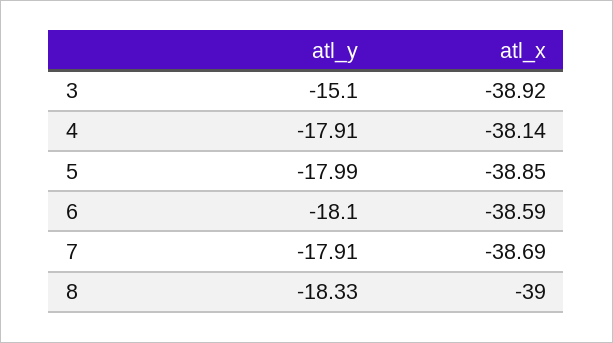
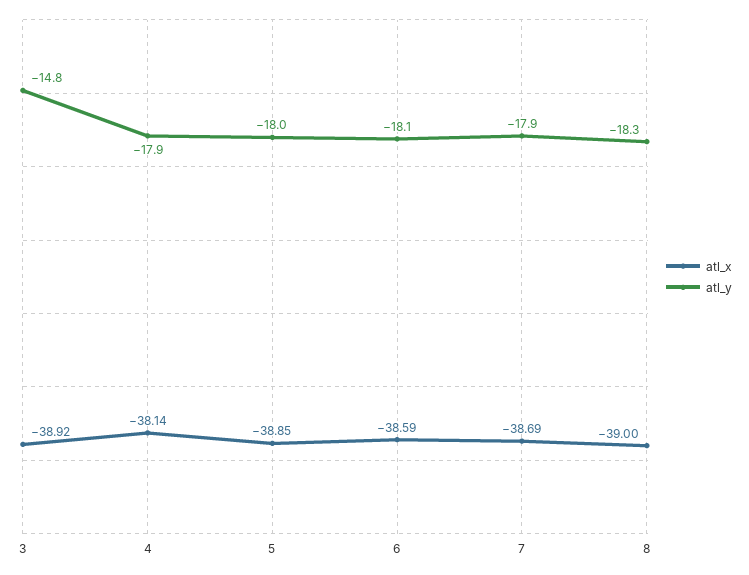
  {
    "atl_y": {
-     "3": -15.1,
+     "3": -14.8,
      "4": -17.91,
      "5": -17.99,
      "6": -18.1,
      "7": -17.91,
      "8": -18.33
    },
    "atl_x": {
      "3": -38.92,
      "4": -38.14,
      "5": -38.85,
      "6": -38.59,
      "7": -38.69,
      "8": -39
    }
  }

